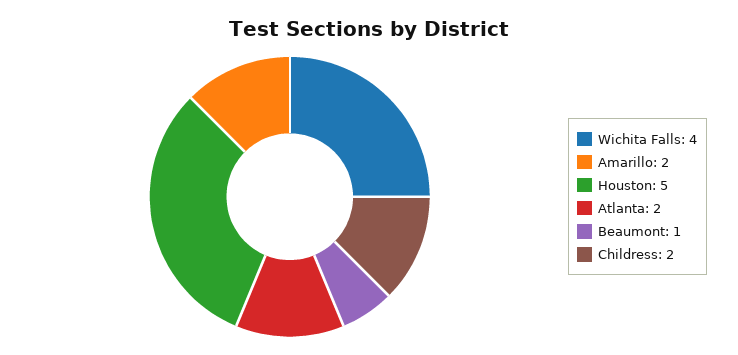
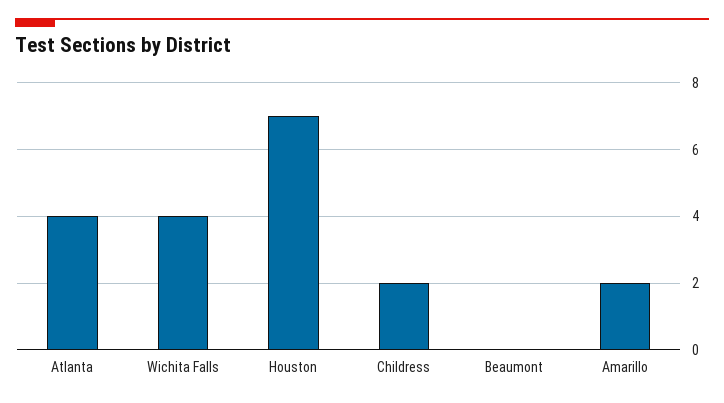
  {
    "Wichita Falls": 4,
    "Amarillo": 2,
-   "Houston": 5,
+   "Houston": 7,
-   "Atlanta": 2,
+   "Atlanta": 4,
-   "Beaumont": 1,
+   "Beaumont": 0,
    "Childress": 2
  }

